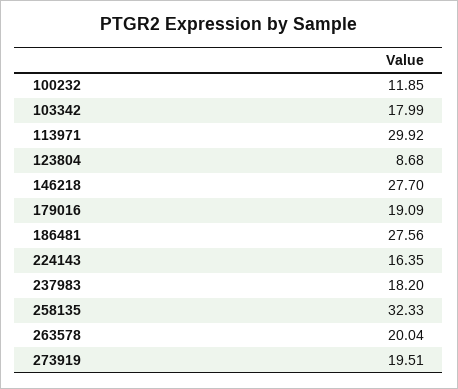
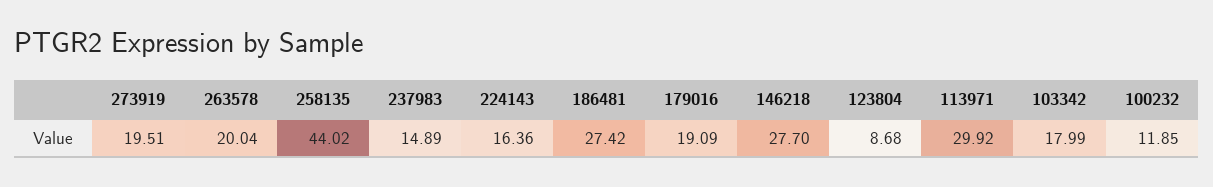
  {
    "100232": 11.85,
    "103342": 17.99,
    "113971": 29.92,
    "123804": 8.68,
    "146218": 27.7,
    "179016": 19.09,
-   "186481": 27.56,
+   "186481": 27.42,
-   "224143": 16.35,
+   "224143": 16.36,
-   "237983": 18.2,
+   "237983": 14.89,
-   "258135": 32.33,
+   "258135": 44.02,
    "263578": 20.04,
    "273919": 19.51
  }

